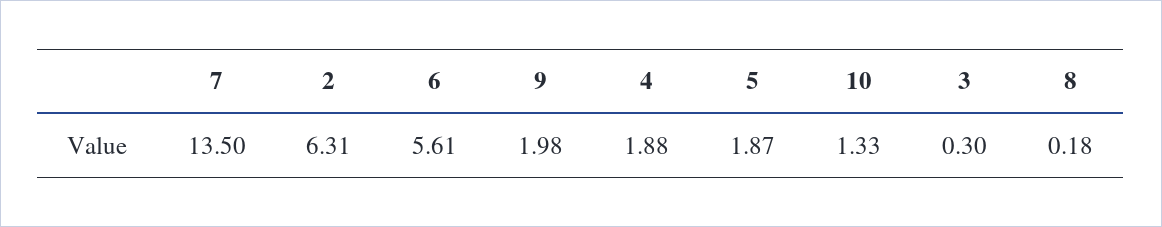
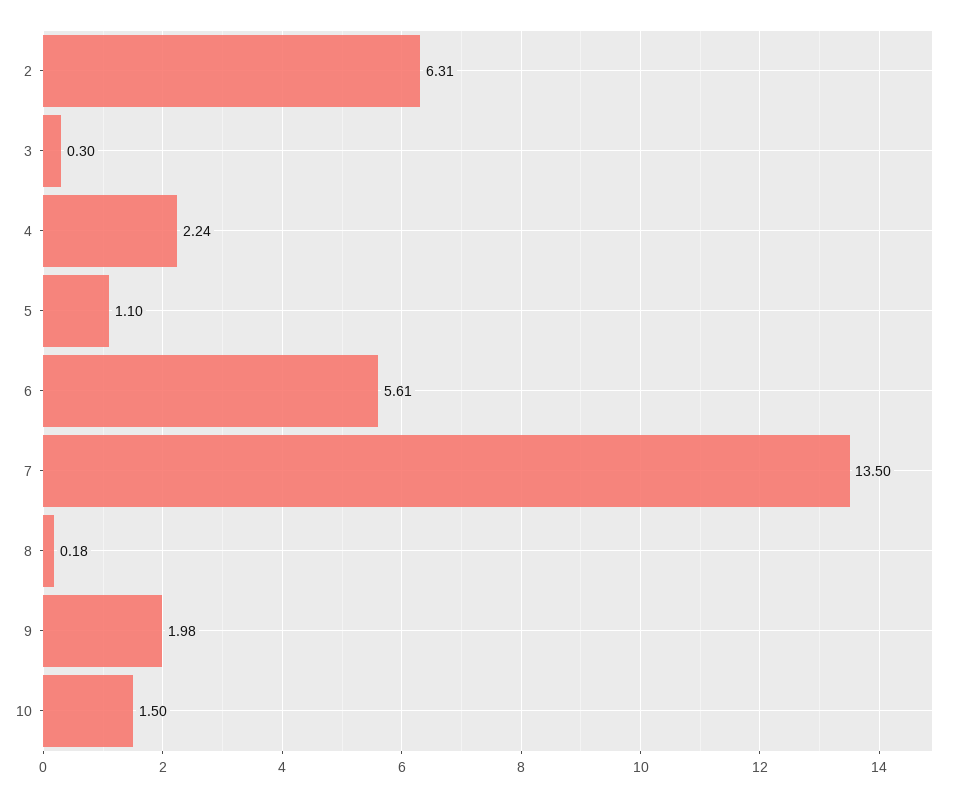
  {
    "7": 13.5,
    "2": 6.31,
    "6": 5.61,
    "9": 1.98,
-   "4": 1.88,
+   "4": 2.24,
-   "5": 1.87,
+   "5": 1.1,
-   "10": 1.33,
+   "10": 1.5,
    "3": 0.3,
    "8": 0.18
  }

